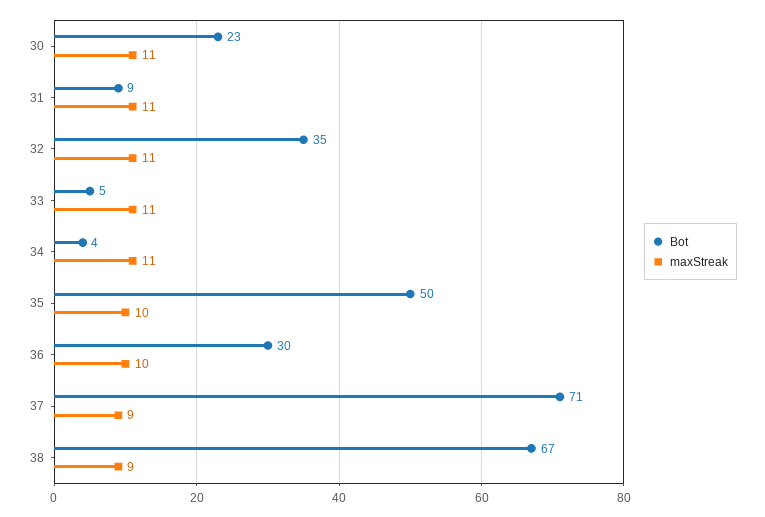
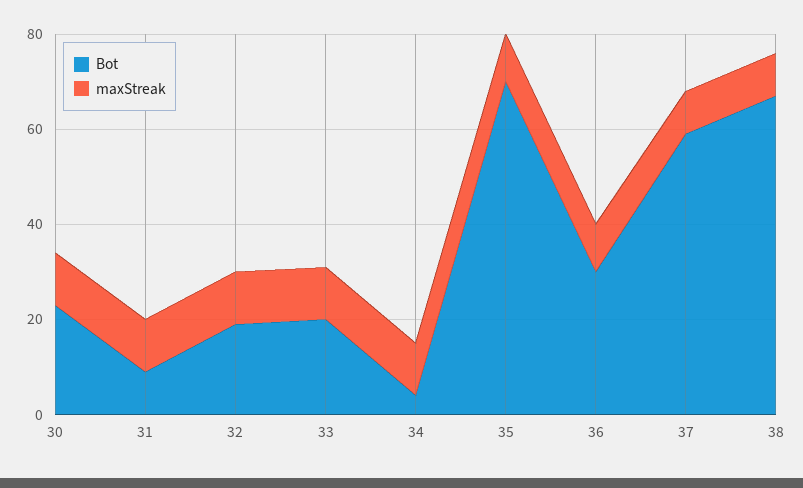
  {
    "Bot": {
      "30": 23,
      "31": 9,
-     "32": 35,
+     "32": 20,
-     "33": 5,
+     "33": 20,
      "34": 4,
-     "35": 50,
+     "35": 70,
      "36": 30,
-     "37": 71,
+     "37": 60,
      "38": 67
    },
    "maxStreak": {
      "30": 11,
      "31": 11,
      "32": 11,
      "33": 11,
      "34": 11,
      "35": 10,
      "36": 10,
      "37": 9,
      "38": 9
    }
  }

